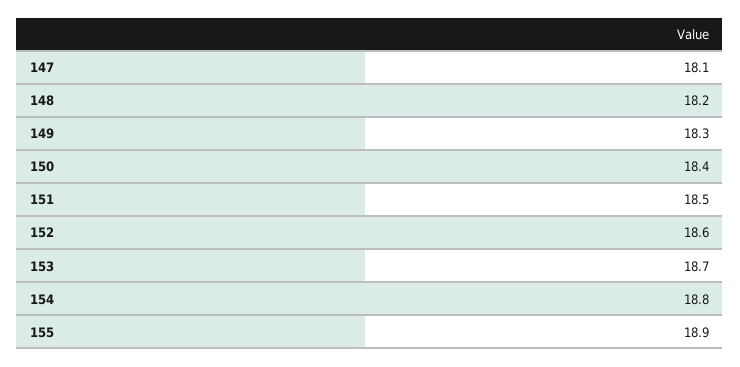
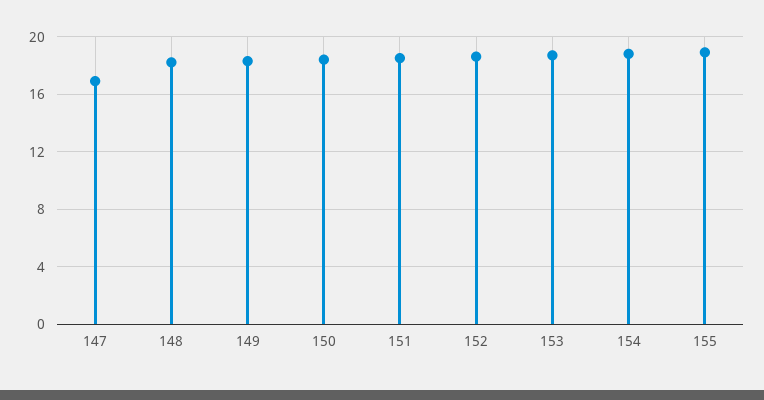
  {
-   "147": 18.1,
+   "147": 17,
    "148": 18.2,
    "149": 18.3,
    "150": 18.4,
    "151": 18.5,
    "152": 18.6,
    "153": 18.7,
    "154": 18.8,
    "155": 18.9
  }

